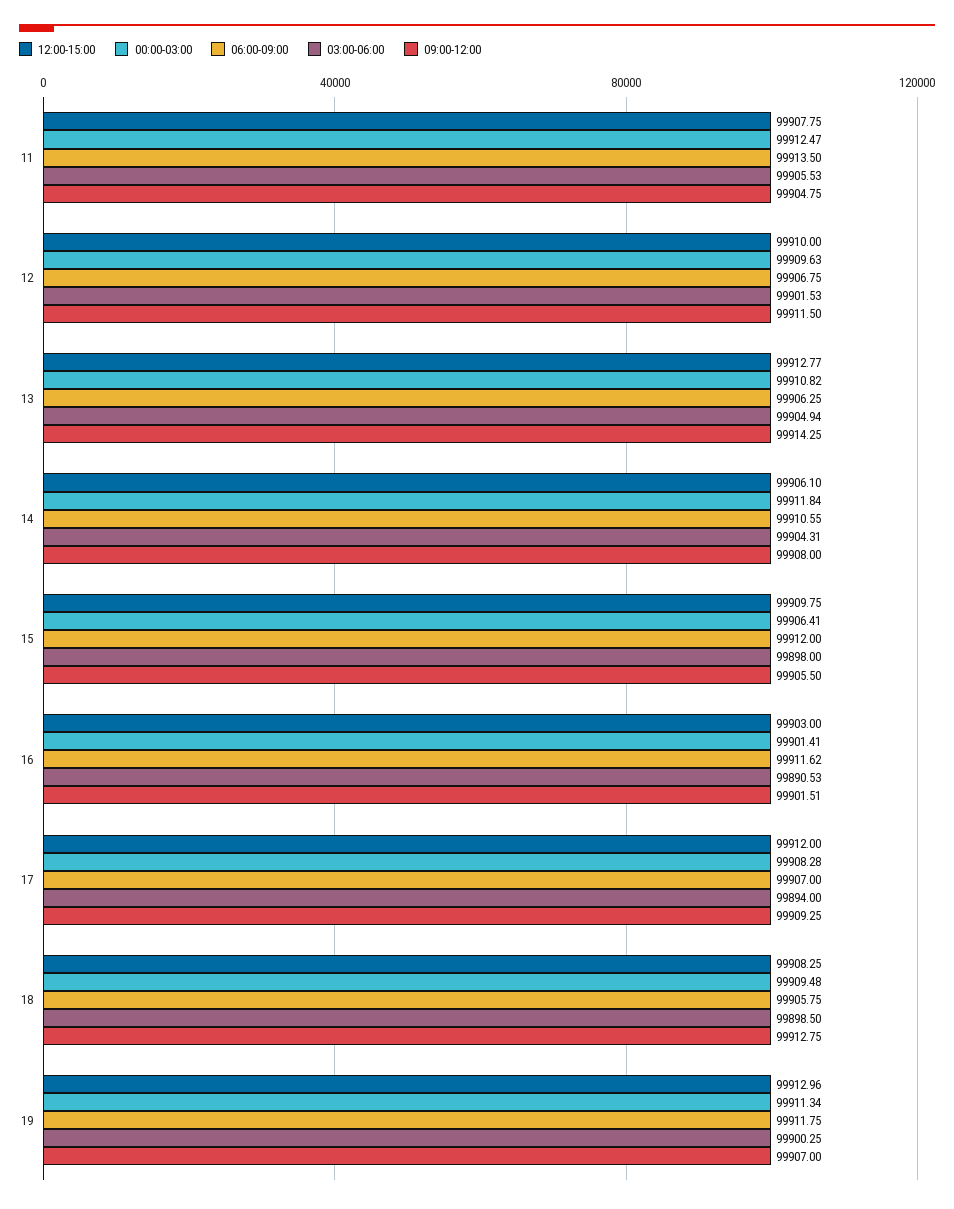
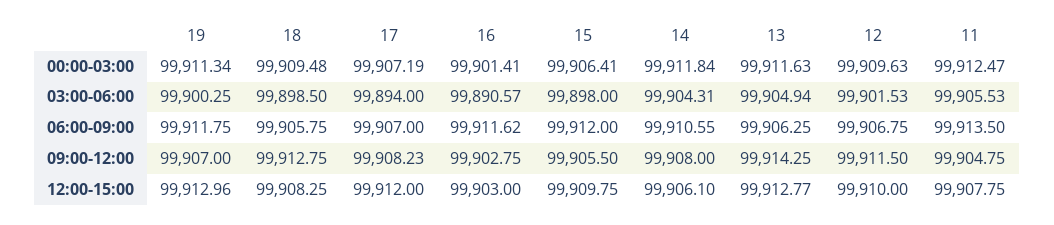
  {
    "12:00-15:00": {
      "11": 99907.75,
      "12": 99910,
      "13": 99912.77,
      "14": 99906.1,
      "15": 99909.75,
      "16": 99903,
      "17": 99912,
      "18": 99908.25,
      "19": 99912.96
    },
    "00:00-03:00": {
      "11": 99912.47,
      "12": 99909.63,
-     "13": 99910.82,
+     "13": 99911.63,
      "14": 99911.84,
      "15": 99906.41,
      "16": 99901.41,
-     "17": 99908.28,
+     "17": 99907.19,
      "18": 99909.48,
      "19": 99911.34
    },
    "06:00-09:00": {
      "11": 99913.5,
      "12": 99906.75,
      "13": 99906.25,
      "14": 99910.55,
      "15": 99912,
      "16": 99911.62,
      "17": 99907,
      "18": 99905.75,
      "19": 99911.75
    },
    "03:00-06:00": {
      "11": 99905.53,
      "12": 99901.53,
      "13": 99904.94,
      "14": 99904.31,
      "15": 99898,
-     "16": 99890.53,
+     "16": 99890.57,
      "17": 99894,
      "18": 99898.5,
      "19": 99900.25
    },
    "09:00-12:00": {
      "11": 99904.75,
      "12": 99911.5,
      "13": 99914.25,
      "14": 99908,
      "15": 99905.5,
-     "16": 99901.51,
+     "16": 99902.75,
-     "17": 99909.25,
+     "17": 99908.23,
      "18": 99912.75,
      "19": 99907
    }
  }

